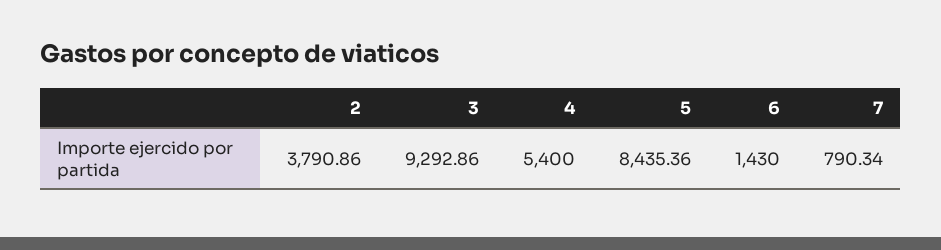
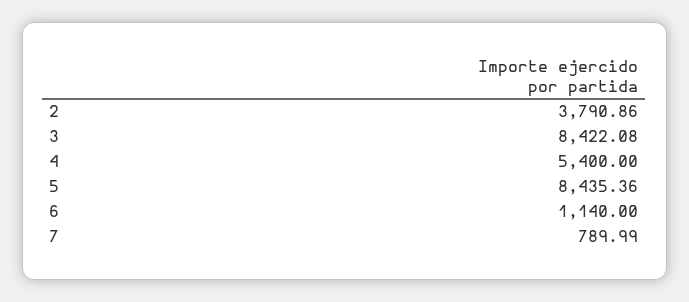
  {
    "2": 3790.86,
-   "3": 9292.86,
+   "3": 8422.08,
    "4": 5400,
    "5": 8435.36,
-   "6": 1430,
+   "6": 1140,
-   "7": 790.34
+   "7": 789.99
  }

